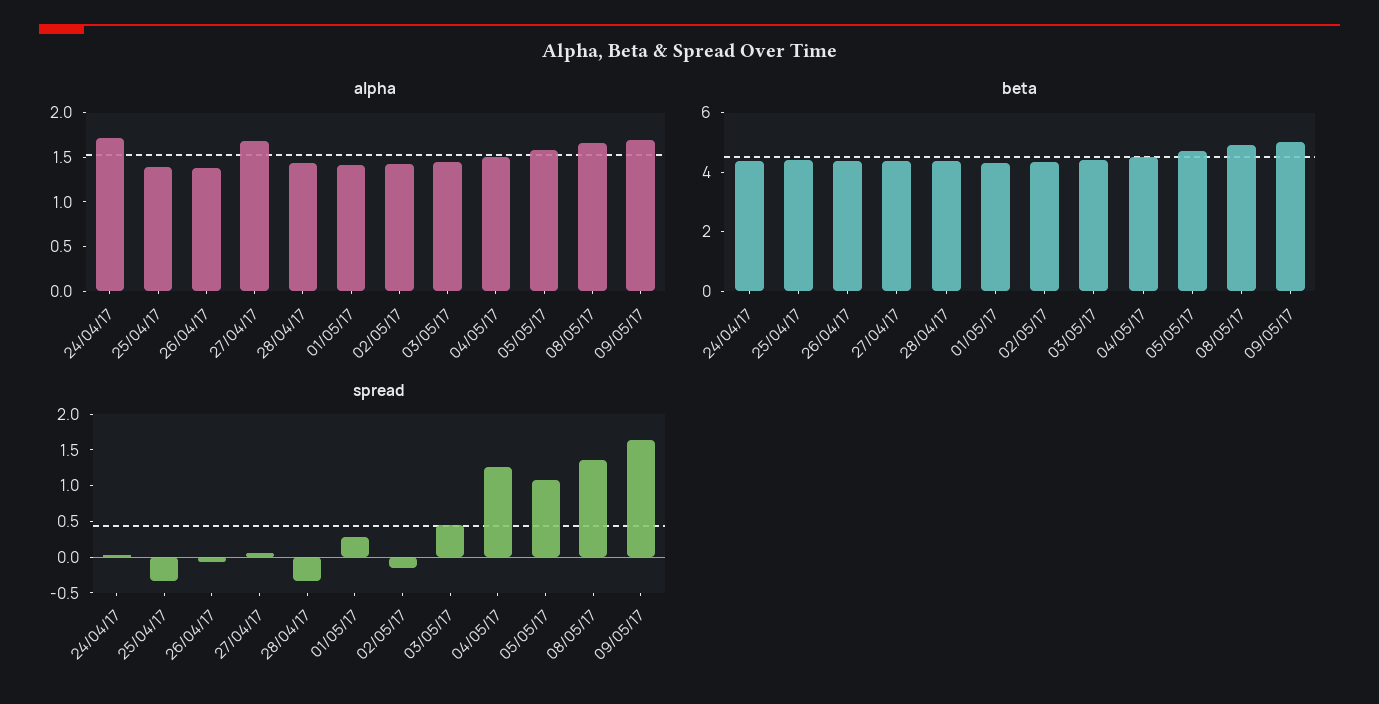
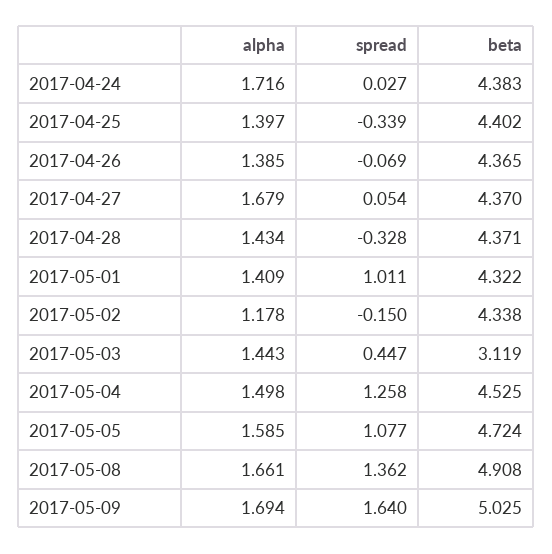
  {
    "alpha": {
      "24/04/17": 1.716,
      "25/04/17": 1.397,
      "26/04/17": 1.385,
      "27/04/17": 1.679,
      "28/04/17": 1.434,
      "01/05/17": 1.409,
-     "02/05/17": 1.4,
+     "02/05/17": 1.178,
      "03/05/17": 1.443,
      "04/05/17": 1.498,
      "05/05/17": 1.585,
      "08/05/17": 1.661,
      "09/05/17": 1.694
    },
    "beta": {
      "24/04/17": 4.383,
      "25/04/17": 4.402,
      "26/04/17": 4.365,
      "27/04/17": 4.37,
      "28/04/17": 4.371,
      "01/05/17": 4.322,
      "02/05/17": 4.338,
-     "03/05/17": 4.5,
+     "03/05/17": 3.119,
      "04/05/17": 4.525,
      "05/05/17": 4.724,
      "08/05/17": 4.908,
      "09/05/17": 5.025
    },
    "spread": {
      "24/04/17": 0.027,
      "25/04/17": -0.339,
      "26/04/17": -0.069,
      "27/04/17": 0.054,
      "28/04/17": -0.328,
-     "01/05/17": 0.25,
+     "01/05/17": 1.011,
      "02/05/17": -0.15,
      "03/05/17": 0.447,
      "04/05/17": 1.258,
      "05/05/17": 1.077,
      "08/05/17": 1.362,
      "09/05/17": 1.64
    }
  }

